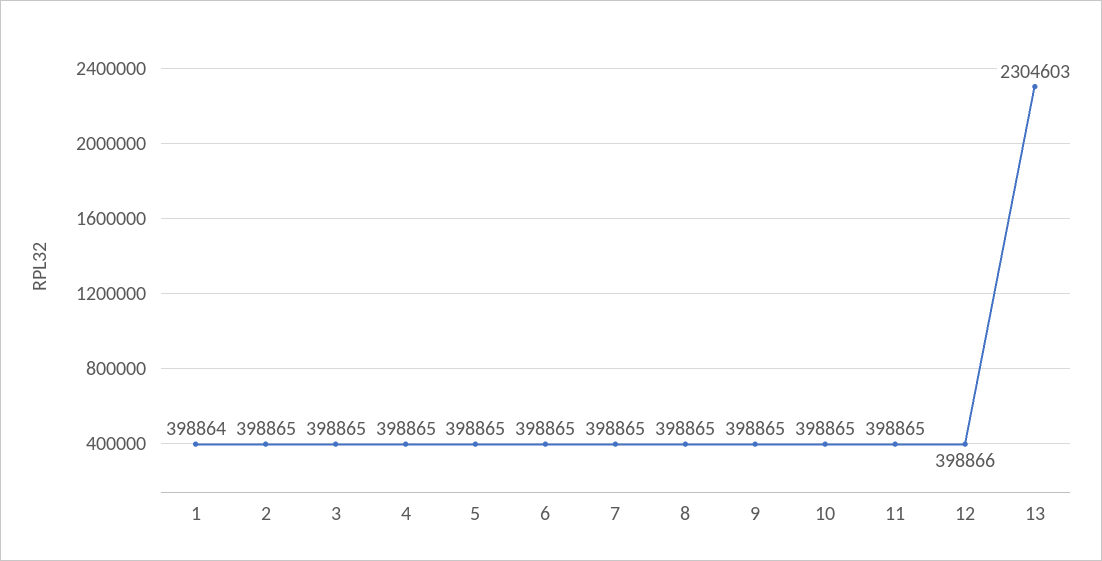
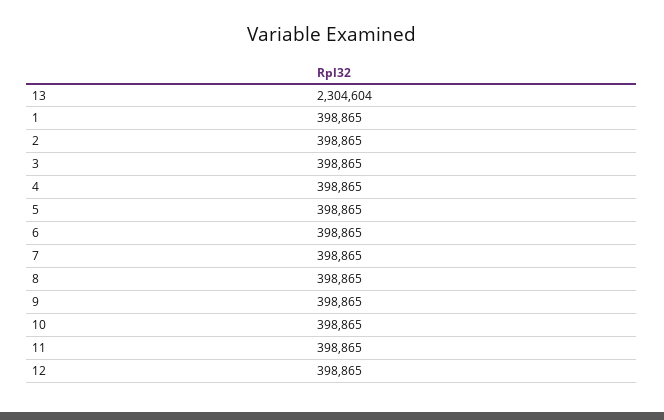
  {
-   "1": 398864,
+   "1": 398865,
    "2": 398865,
    "3": 398865,
    "4": 398865,
    "5": 398865,
    "6": 398865,
    "7": 398865,
    "8": 398865,
    "9": 398865,
    "10": 398865,
    "11": 398865,
-   "12": 398866,
+   "12": 398865,
-   "13": 2304603
+   "13": 2304604
  }

